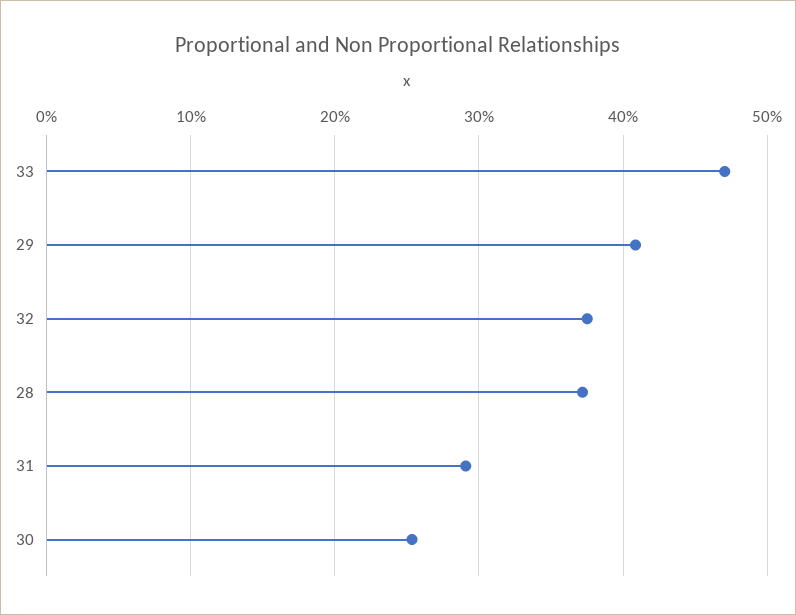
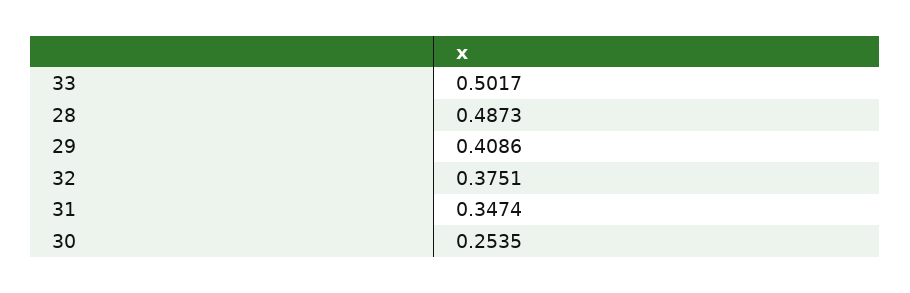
  {
-   "33": 0.47,
+   "33": 0.5017,
    "29": 0.4086,
    "32": 0.3751,
-   "28": 0.37,
+   "28": 0.4873,
-   "31": 0.29,
+   "31": 0.3474,
    "30": 0.2535
  }

